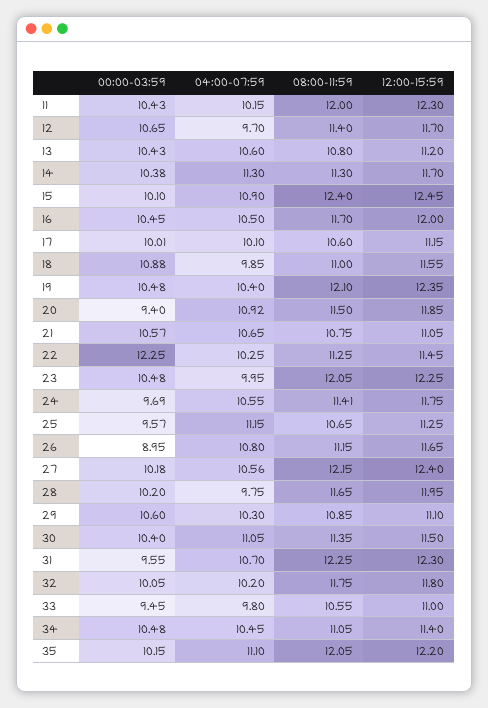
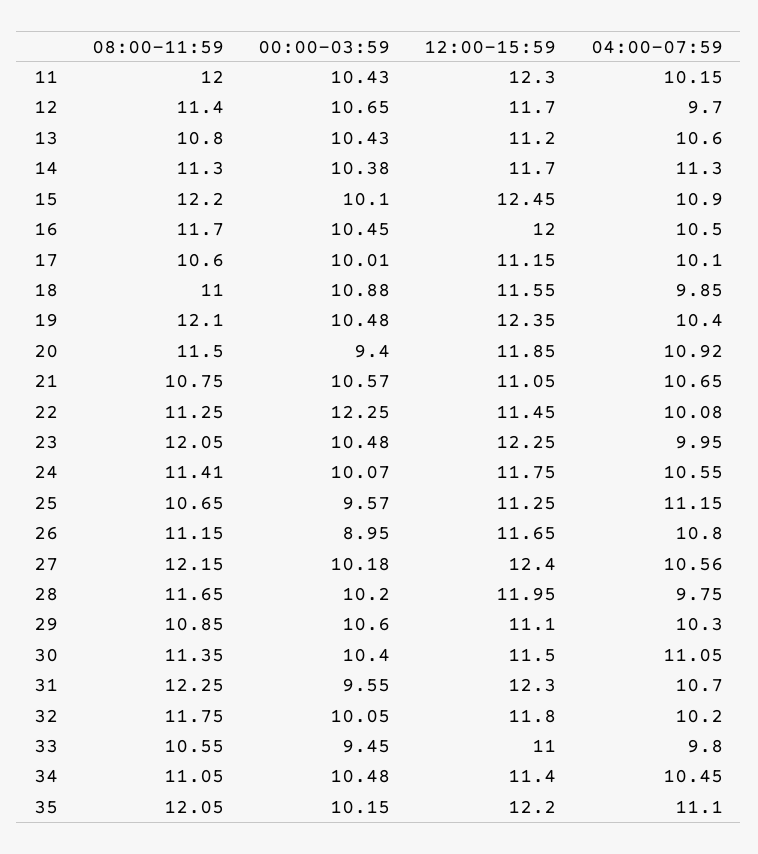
  {
    "00:00-03:59": {
      "11": 10.43,
      "12": 10.65,
      "13": 10.43,
      "14": 10.38,
      "15": 10.1,
      "16": 10.45,
      "17": 10.01,
      "18": 10.88,
      "19": 10.48,
      "20": 9.4,
      "21": 10.57,
      "22": 12.25,
      "23": 10.48,
-     "24": 9.69,
+     "24": 10.07,
      "25": 9.57,
      "26": 8.95,
      "27": 10.18,
      "28": 10.2,
      "29": 10.6,
      "30": 10.4,
      "31": 9.55,
      "32": 10.05,
      "33": 9.45,
      "34": 10.48,
      "35": 10.15
    },
    "04:00-07:59": {
      "11": 10.15,
      "12": 9.7,
      "13": 10.6,
      "14": 11.3,
      "15": 10.9,
      "16": 10.5,
      "17": 10.1,
      "18": 9.85,
      "19": 10.4,
      "20": 10.92,
      "21": 10.65,
-     "22": 10.25,
+     "22": 10.08,
      "23": 9.95,
      "24": 10.55,
      "25": 11.15,
      "26": 10.8,
      "27": 10.56,
      "28": 9.75,
      "29": 10.3,
      "30": 11.05,
      "31": 10.7,
      "32": 10.2,
      "33": 9.8,
      "34": 10.45,
      "35": 11.1
    },
    "08:00-11:59": {
      "11": 12,
      "12": 11.4,
      "13": 10.8,
      "14": 11.3,
-     "15": 12.4,
+     "15": 12.2,
      "16": 11.7,
      "17": 10.6,
      "18": 11,
      "19": 12.1,
      "20": 11.5,
      "21": 10.75,
      "22": 11.25,
      "23": 12.05,
      "24": 11.41,
      "25": 10.65,
      "26": 11.15,
      "27": 12.15,
      "28": 11.65,
      "29": 10.85,
      "30": 11.35,
      "31": 12.25,
      "32": 11.75,
      "33": 10.55,
      "34": 11.05,
      "35": 12.05
    },
    "12:00-15:59": {
      "11": 12.3,
      "12": 11.7,
      "13": 11.2,
      "14": 11.7,
      "15": 12.45,
      "16": 12,
      "17": 11.15,
      "18": 11.55,
      "19": 12.35,
      "20": 11.85,
      "21": 11.05,
      "22": 11.45,
      "23": 12.25,
      "24": 11.75,
      "25": 11.25,
      "26": 11.65,
      "27": 12.4,
      "28": 11.95,
      "29": 11.1,
      "30": 11.5,
      "31": 12.3,
      "32": 11.8,
      "33": 11,
      "34": 11.4,
      "35": 12.2
    }
  }

